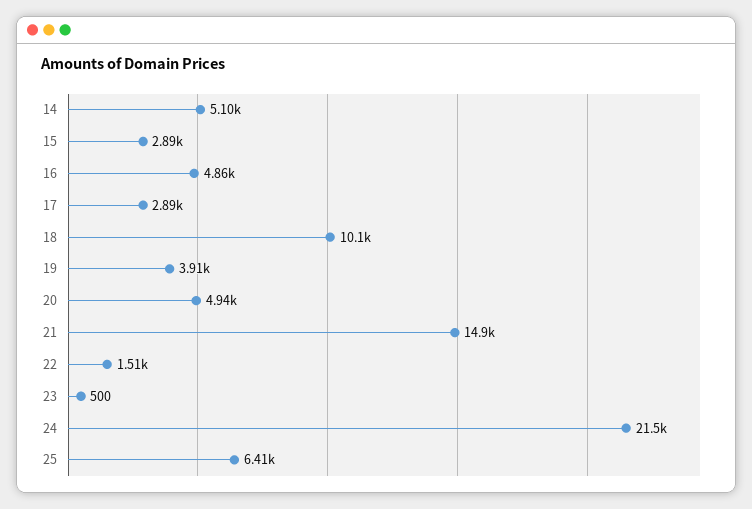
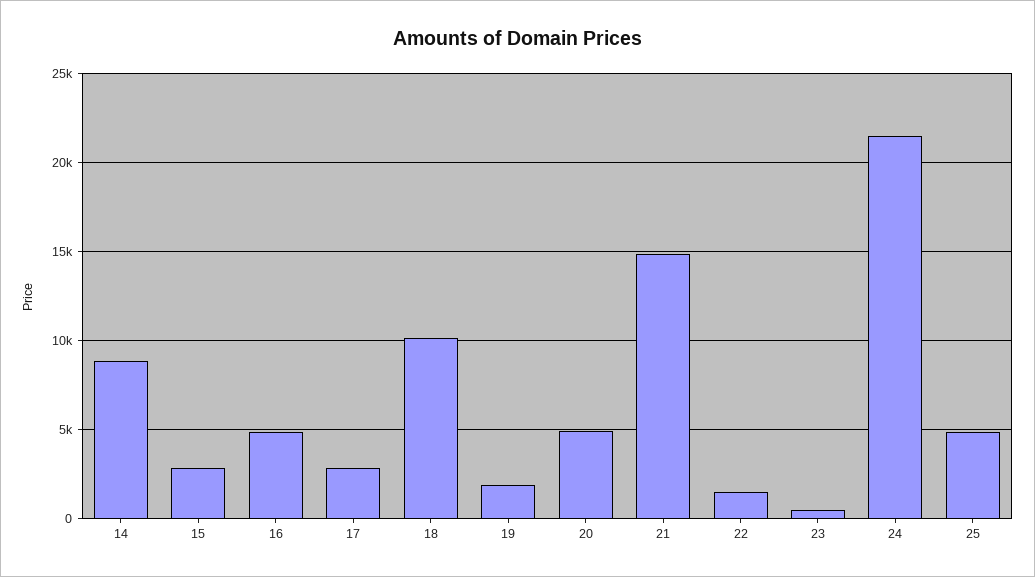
  {
-   "14": 5100,
+   "14": 9000,
    "15": 2890,
    "16": 4860,
    "17": 2890,
    "18": 10100,
-   "19": 3910,
+   "19": 2000,
    "20": 4940,
    "21": 14900,
    "22": 1510,
    "23": 500,
    "24": 21500,
-   "25": 6410
+   "25": 5000
  }

